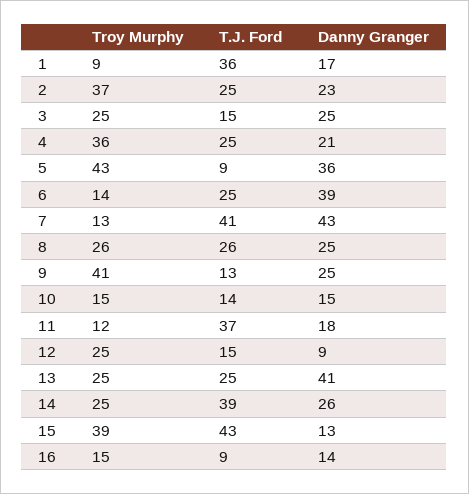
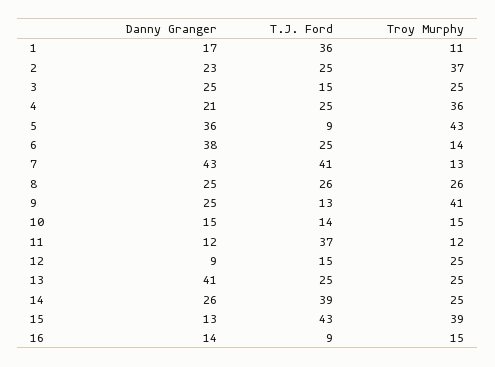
  {
    "Troy Murphy": {
-     "1": 9,
+     "1": 11,
      "2": 37,
      "3": 25,
      "4": 36,
      "5": 43,
      "6": 14,
      "7": 13,
      "8": 26,
      "9": 41,
      "10": 15,
      "11": 12,
      "12": 25,
      "13": 25,
      "14": 25,
      "15": 39,
      "16": 15
    },
    "T.J. Ford": {
      "1": 36,
      "2": 25,
      "3": 15,
      "4": 25,
      "5": 9,
      "6": 25,
      "7": 41,
      "8": 26,
      "9": 13,
      "10": 14,
      "11": 37,
      "12": 15,
      "13": 25,
      "14": 39,
      "15": 43,
      "16": 9
    },
    "Danny Granger": {
      "1": 17,
      "2": 23,
      "3": 25,
      "4": 21,
      "5": 36,
-     "6": 39,
+     "6": 38,
      "7": 43,
      "8": 25,
      "9": 25,
      "10": 15,
-     "11": 18,
+     "11": 12,
      "12": 9,
      "13": 41,
      "14": 26,
      "15": 13,
      "16": 14
    }
  }

